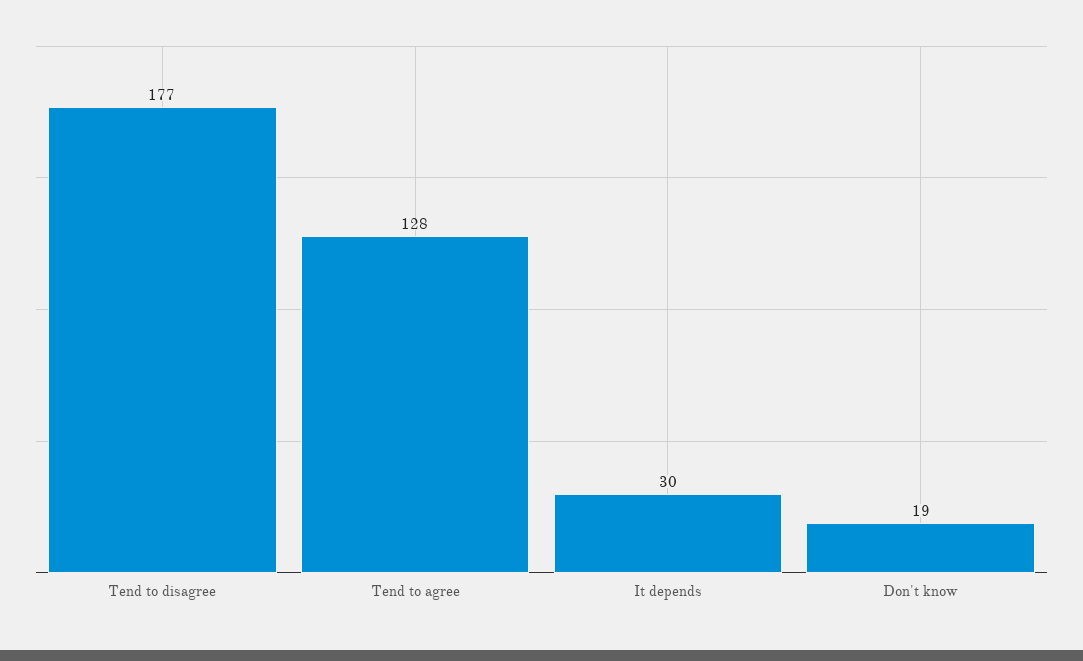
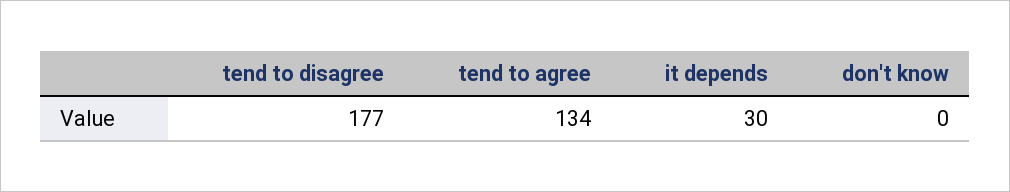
  {
    "Tend to disagree": 177,
-   "Tend to agree": 128,
+   "Tend to agree": 134,
    "It depends": 30,
-   "Don't know": 19
+   "Don't know": 0
  }

